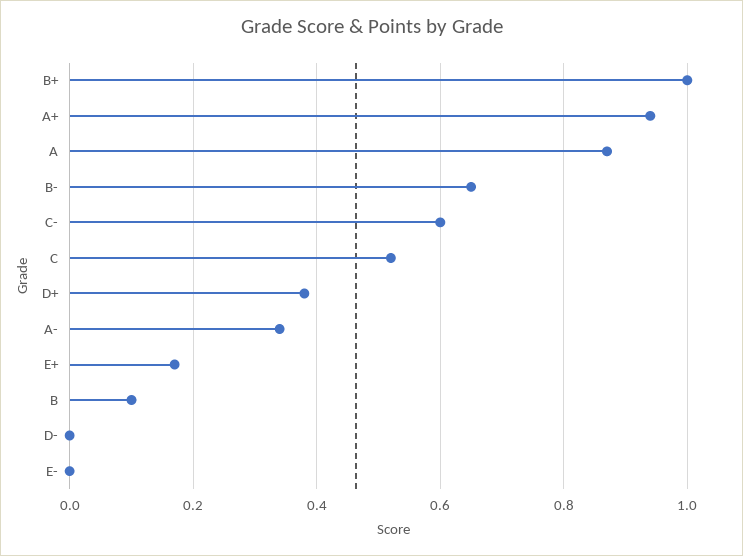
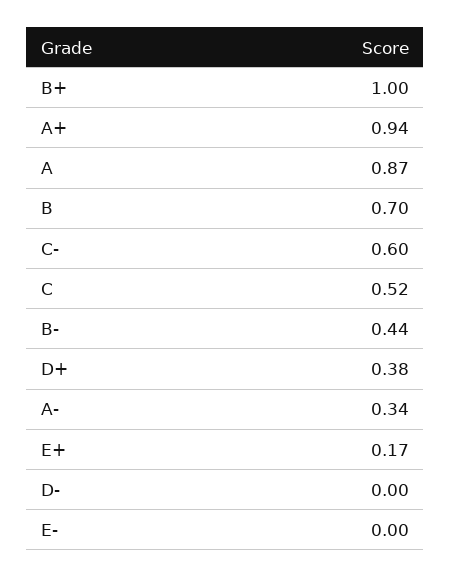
  {
    "B+": 1,
    "A+": 0.94,
    "A": 0.87,
-   "B-": 0.65,
+   "B-": 0.44,
    "C-": 0.6,
    "C": 0.52,
    "D+": 0.38,
    "A-": 0.34,
    "E+": 0.17,
-   "B": 0.1,
+   "B": 0.7,
    "D-": 0,
    "E-": 0
  }

